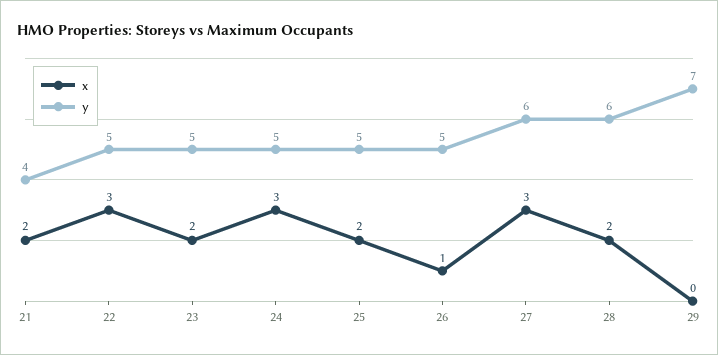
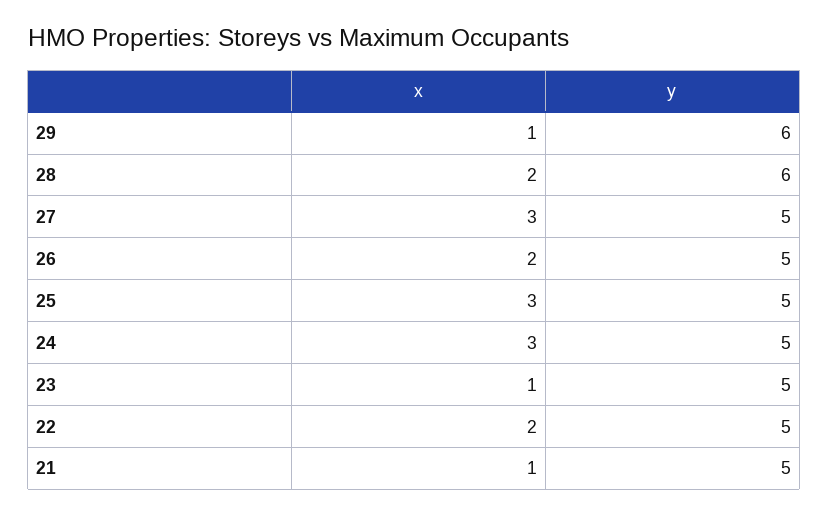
  {
    "x": {
-     "21": 2,
+     "21": 1,
-     "22": 3,
+     "22": 2,
-     "23": 2,
+     "23": 1,
      "24": 3,
-     "25": 2,
+     "25": 3,
-     "26": 1,
+     "26": 2,
      "27": 3,
      "28": 2,
-     "29": 0
+     "29": 1
    },
    "y": {
-     "21": 4,
+     "21": 5,
      "22": 5,
      "23": 5,
      "24": 5,
      "25": 5,
      "26": 5,
-     "27": 6,
+     "27": 5,
      "28": 6,
-     "29": 7
+     "29": 6
    }
  }

